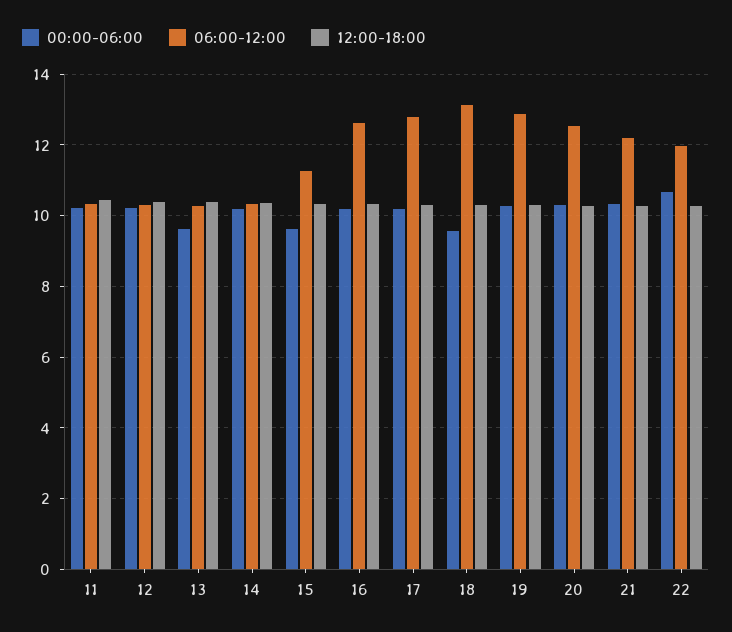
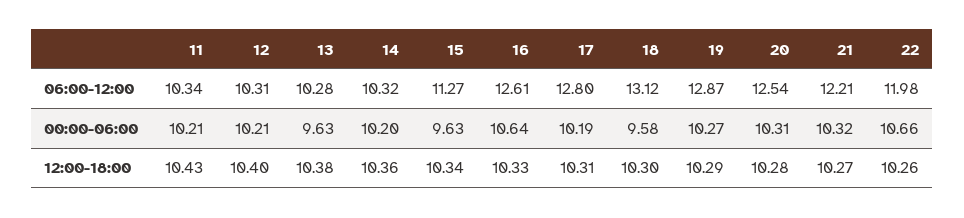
  {
    "00:00-06:00": {
      "11": 10.21,
      "12": 10.21,
      "13": 9.63,
      "14": 10.2,
      "15": 9.63,
-     "16": 10.2,
+     "16": 10.64,
      "17": 10.19,
      "18": 9.58,
      "19": 10.27,
      "20": 10.31,
      "21": 10.32,
      "22": 10.66
    },
    "06:00-12:00": {
      "11": 10.34,
      "12": 10.31,
      "13": 10.28,
      "14": 10.32,
      "15": 11.27,
      "16": 12.61,
      "17": 12.8,
      "18": 13.12,
      "19": 12.87,
      "20": 12.54,
      "21": 12.21,
      "22": 11.98
    },
    "12:00-18:00": {
      "11": 10.43,
      "12": 10.4,
      "13": 10.38,
      "14": 10.36,
      "15": 10.34,
      "16": 10.33,
      "17": 10.31,
      "18": 10.3,
      "19": 10.29,
      "20": 10.28,
      "21": 10.27,
      "22": 10.26
    }
  }

